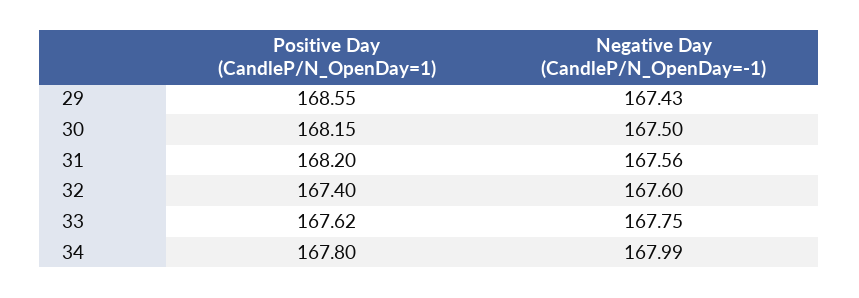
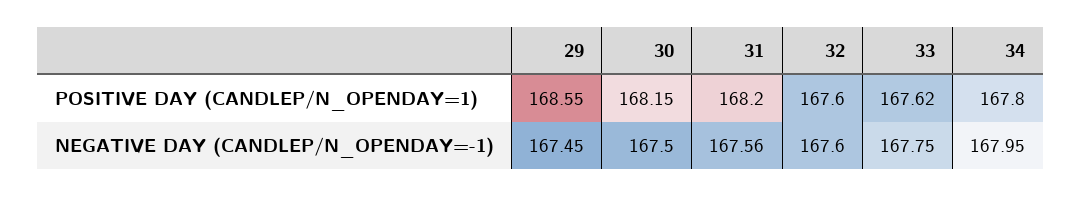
  {
    "Positive Day (CandleP/N_OpenDay=1)": {
      "29": 168.55,
      "30": 168.15,
      "31": 168.2,
-     "32": 167.4,
+     "32": 167.6,
      "33": 167.62,
      "34": 167.8
    },
    "Negative Day (CandleP/N_OpenDay=-1)": {
-     "29": 167.43,
+     "29": 167.45,
      "30": 167.5,
      "31": 167.56,
      "32": 167.6,
      "33": 167.75,
-     "34": 167.99
+     "34": 167.95
    }
  }

